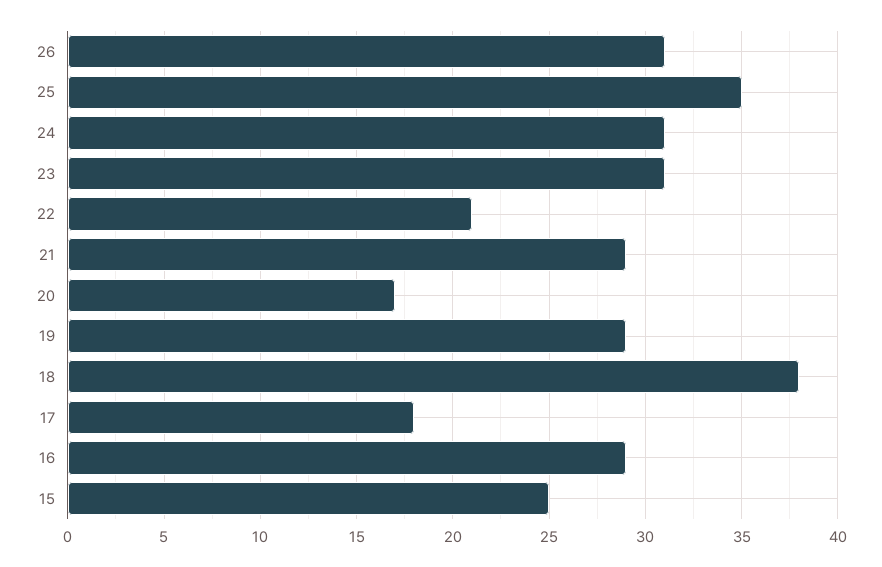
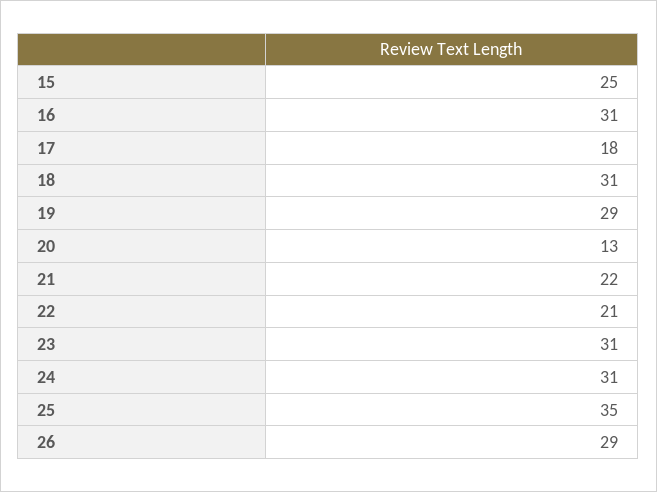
  {
-   "26": 31,
+   "26": 29,
    "25": 35,
    "24": 31,
    "23": 31,
    "22": 21,
-   "21": 29,
+   "21": 22,
-   "20": 17,
+   "20": 13,
    "19": 29,
-   "18": 38,
+   "18": 31,
    "17": 18,
-   "16": 29,
+   "16": 31,
    "15": 25
  }

